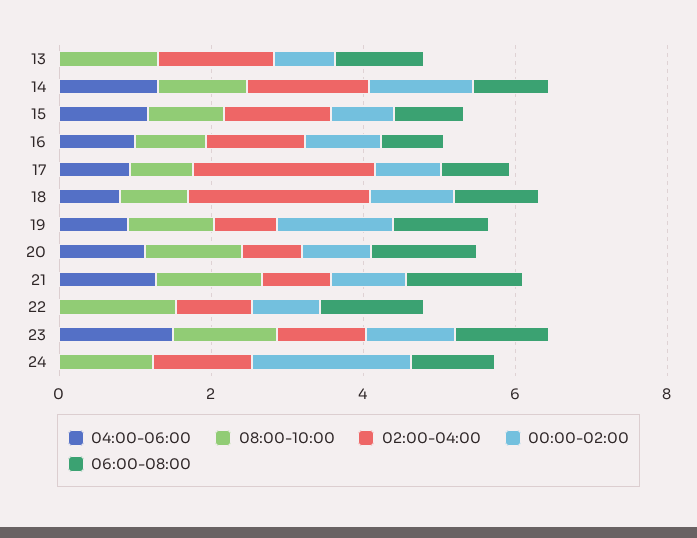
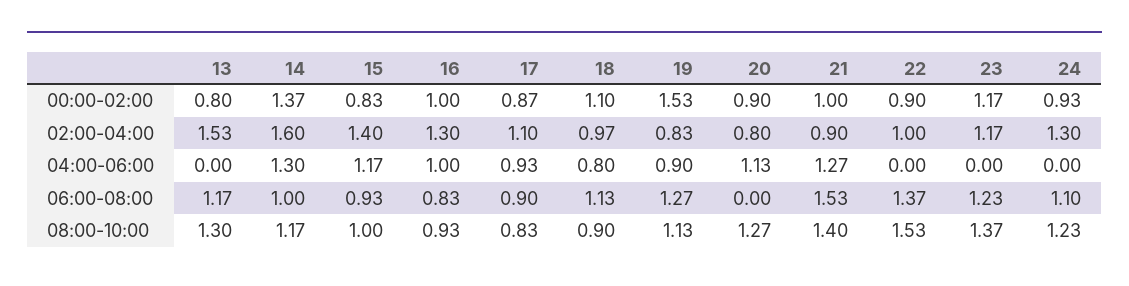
  {
    "04:00-06:00": {
      "13": 0,
      "14": 1.3,
      "15": 1.17,
      "16": 1,
      "17": 0.93,
      "18": 0.8,
      "19": 0.9,
      "20": 1.13,
      "21": 1.27,
      "22": 0,
-     "23": 1.5,
+     "23": 0,
      "24": 0
    },
    "08:00-10:00": {
      "13": 1.3,
      "14": 1.17,
      "15": 1,
      "16": 0.93,
      "17": 0.83,
      "18": 0.9,
      "19": 1.13,
      "20": 1.27,
      "21": 1.4,
      "22": 1.53,
      "23": 1.37,
      "24": 1.23
    },
    "02:00-04:00": {
      "13": 1.53,
      "14": 1.6,
      "15": 1.4,
      "16": 1.3,
-     "17": 2.5,
+     "17": 1.1,
-     "18": 2.5,
+     "18": 0.97,
      "19": 0.83,
      "20": 0.8,
      "21": 0.9,
      "22": 1,
      "23": 1.17,
      "24": 1.3
    },
    "00:00-02:00": {
      "13": 0.8,
      "14": 1.37,
      "15": 0.83,
      "16": 1,
      "17": 0.87,
      "18": 1.1,
      "19": 1.53,
      "20": 0.9,
      "21": 1,
      "22": 0.9,
      "23": 1.17,
-     "24": 2
+     "24": 0.93
    },
    "06:00-08:00": {
      "13": 1.17,
      "14": 1,
      "15": 0.93,
      "16": 0.83,
      "17": 0.9,
      "18": 1.13,
      "19": 1.27,
-     "20": 1.5,
+     "20": 0,
      "21": 1.53,
      "22": 1.37,
      "23": 1.23,
      "24": 1.1
    }
  }

